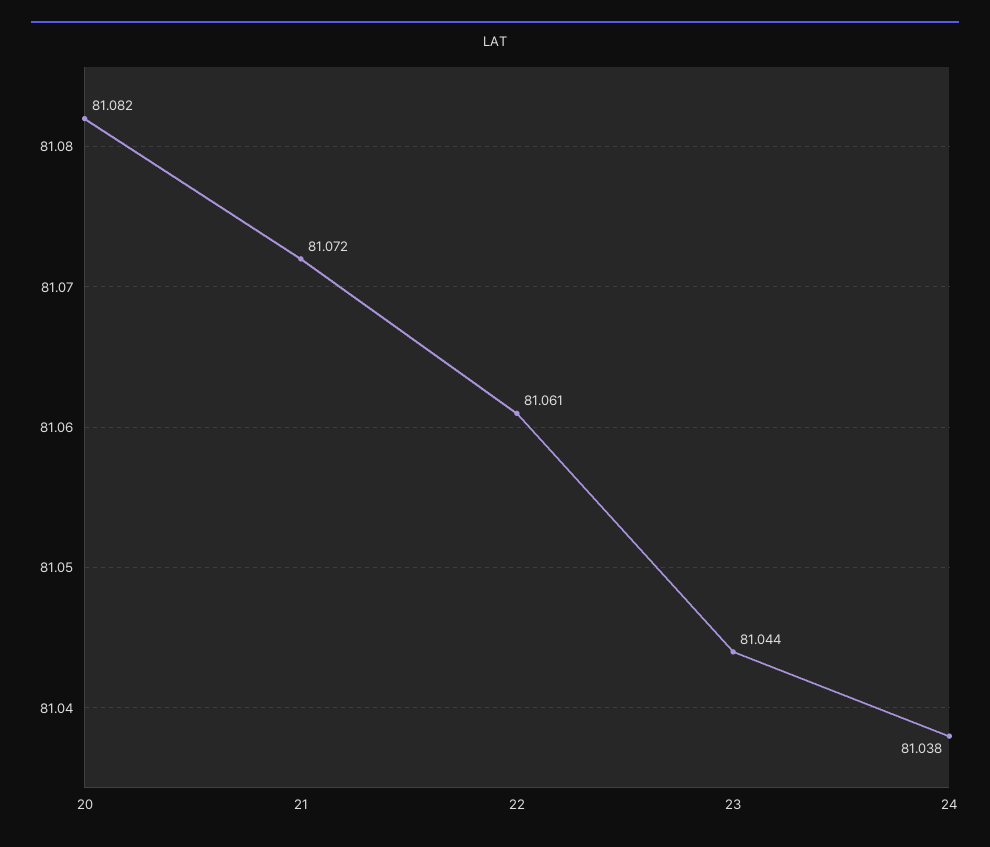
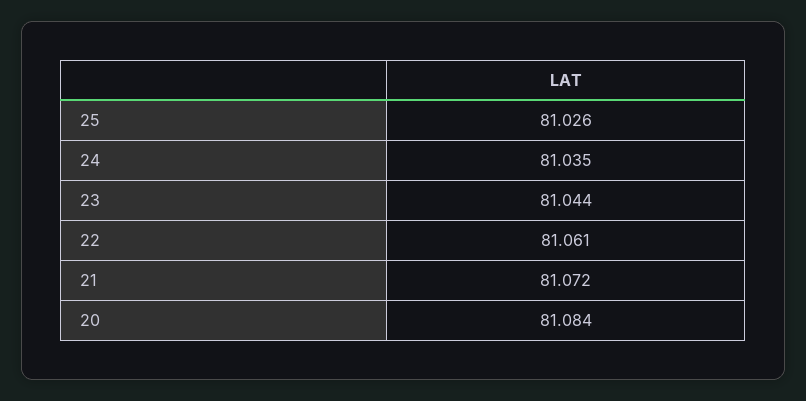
  {
-   "20": 81.082,
+   "20": 81.084,
    "21": 81.072,
    "22": 81.061,
    "23": 81.044,
-   "24": 81.038
+   "24": 81.035,
+   "25": 81.026
  }

